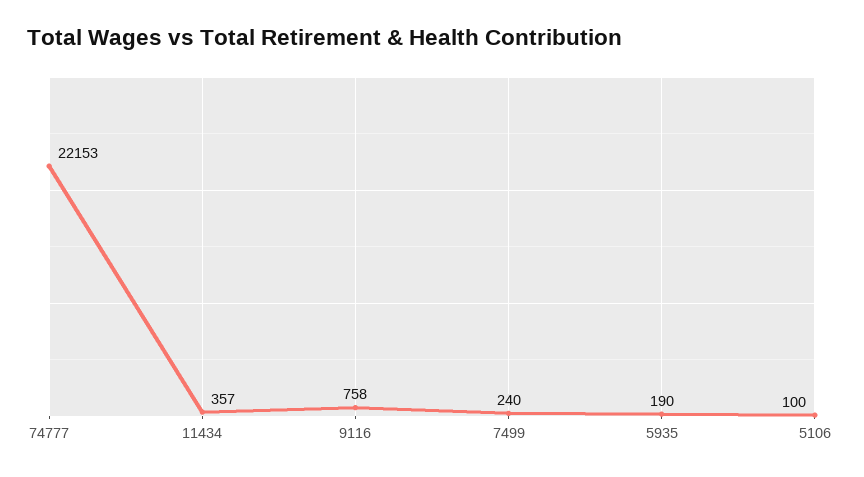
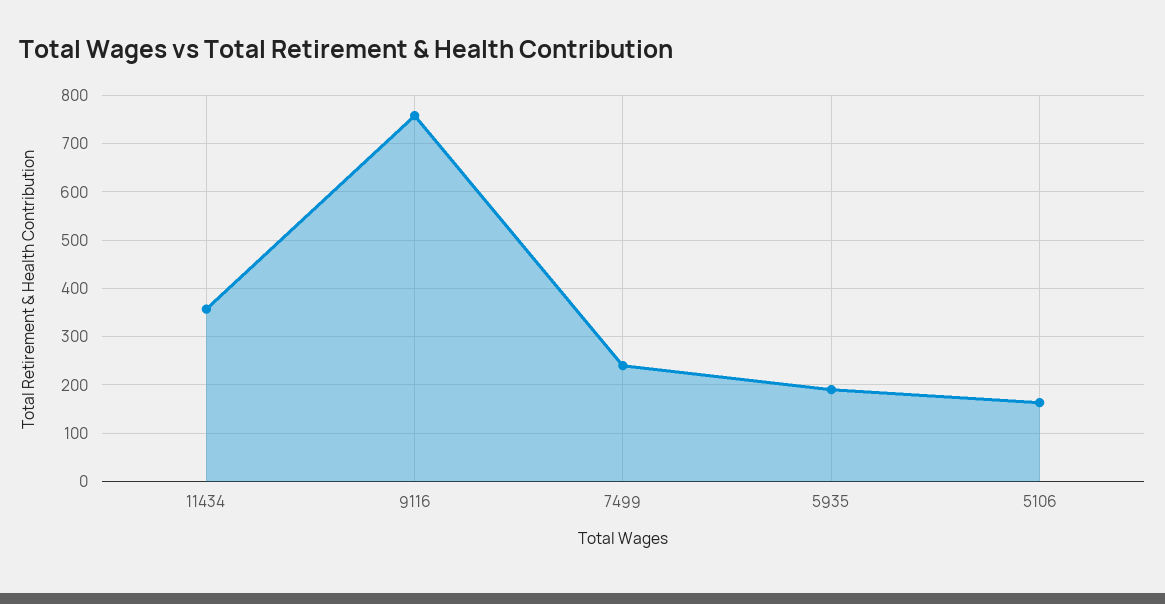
  {
-   "74777": 22153,
    "11434": 357,
    "9116": 758,
    "7499": 240,
    "5935": 190,
-   "5106": 100
+   "5106": 160
  }

